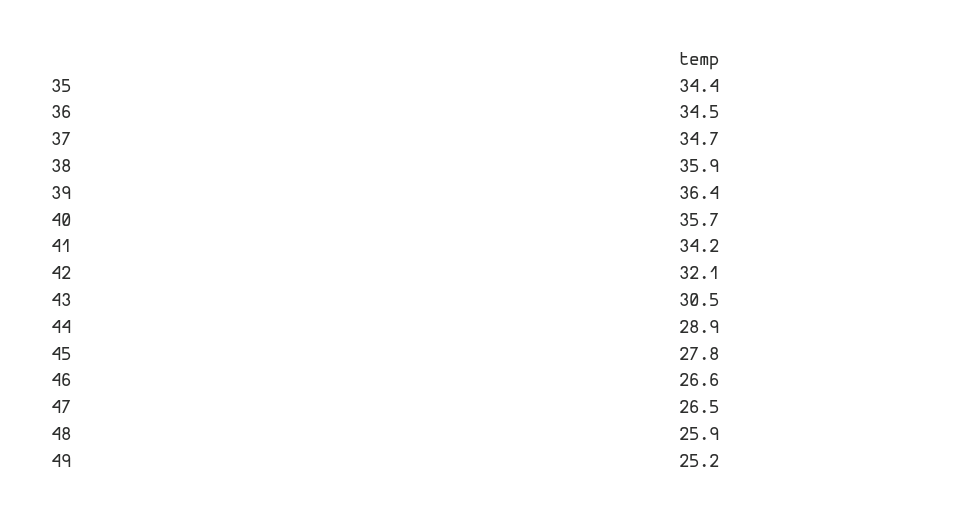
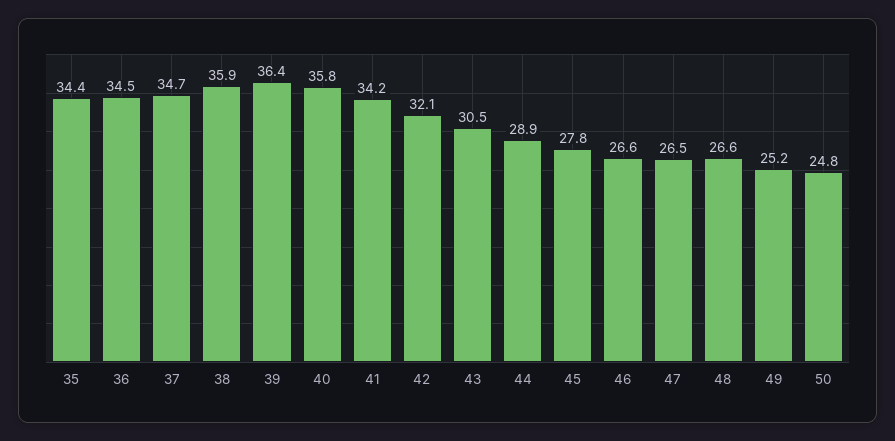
  {
    "35": 34.4,
    "36": 34.5,
    "37": 34.7,
    "38": 35.9,
    "39": 36.4,
-   "40": 35.7,
+   "40": 35.8,
    "41": 34.2,
    "42": 32.1,
    "43": 30.5,
    "44": 28.9,
    "45": 27.8,
    "46": 26.6,
    "47": 26.5,
-   "48": 25.9,
+   "48": 26.6,
-   "49": 25.2
+   "49": 25.2,
+   "50": 24.8
  }

